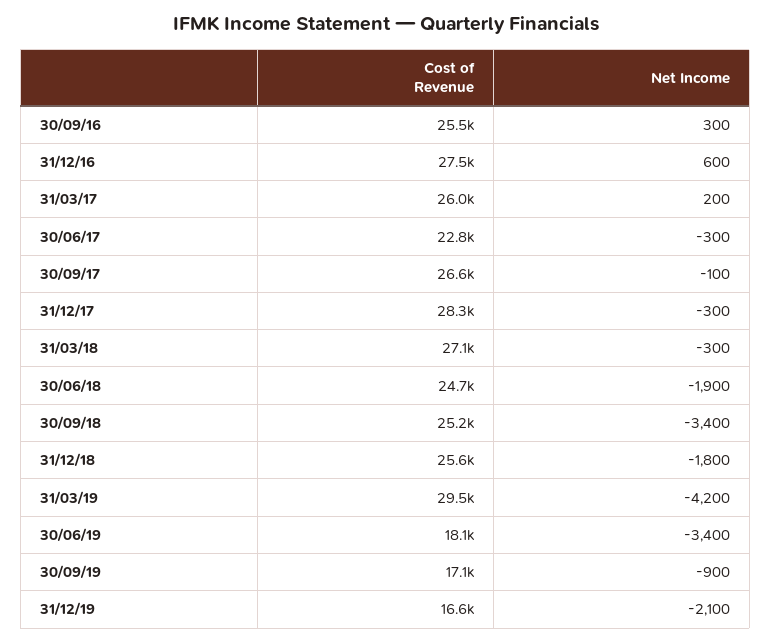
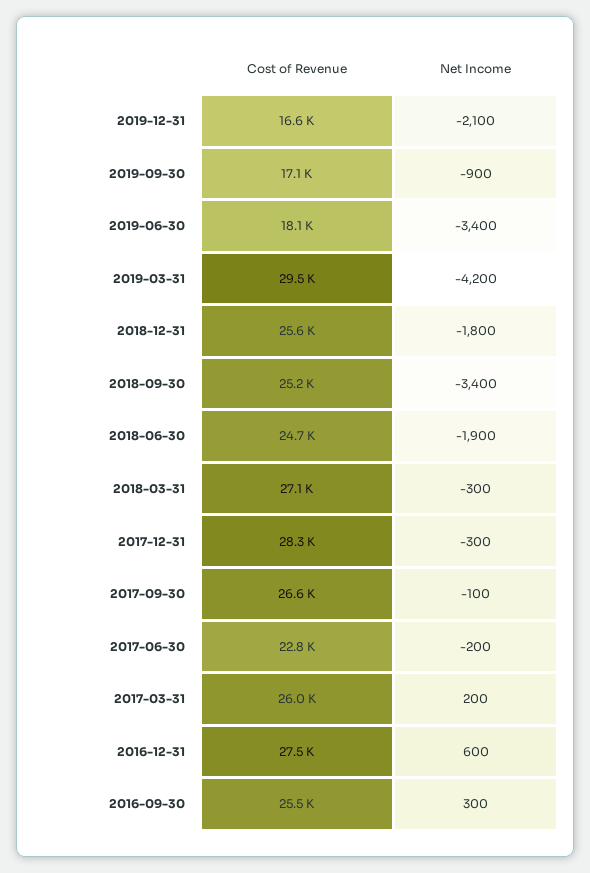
  {
    "Cost of Revenue": {
      "30/09/16": 25500,
      "31/12/16": 27500,
      "31/03/17": 26000,
      "30/06/17": 22800,
      "30/09/17": 26600,
      "31/12/17": 28300,
      "31/03/18": 27100,
      "30/06/18": 24700,
      "30/09/18": 25200,
      "31/12/18": 25600,
      "31/03/19": 29500,
      "30/06/19": 18100,
      "30/09/19": 17100,
      "31/12/19": 16600
    },
    "Net Income": {
      "30/09/16": 300,
      "31/12/16": 600,
      "31/03/17": 200,
-     "30/06/17": -300,
+     "30/06/17": -200,
      "30/09/17": -100,
      "31/12/17": -300,
      "31/03/18": -300,
      "30/06/18": -1900,
      "30/09/18": -3400,
      "31/12/18": -1800,
      "31/03/19": -4200,
      "30/06/19": -3400,
      "30/09/19": -900,
      "31/12/19": -2100
    }
  }

